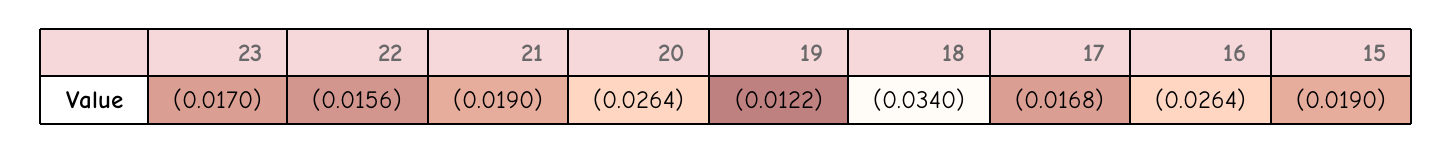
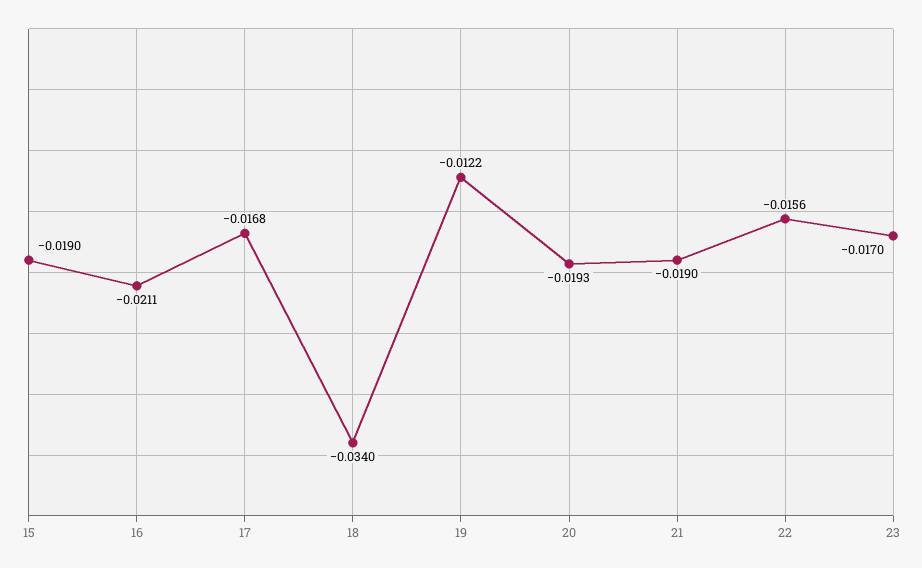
  {
    "23": -0.017,
    "22": -0.0156,
    "21": -0.019,
-   "20": -0.0264,
+   "20": -0.0193,
    "19": -0.0122,
    "18": -0.034,
    "17": -0.0168,
-   "16": -0.0264,
+   "16": -0.0211,
    "15": -0.019
  }

